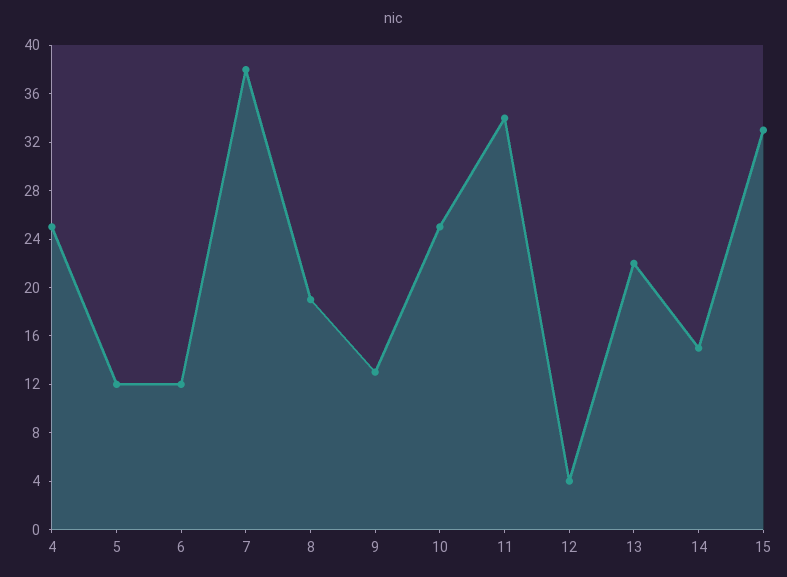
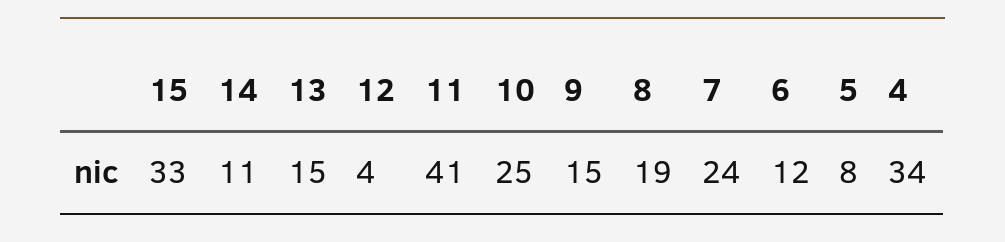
  {
-   "4": 25,
+   "4": 34,
-   "5": 12,
+   "5": 8,
    "6": 12,
-   "7": 38,
+   "7": 24,
    "8": 19,
-   "9": 13,
+   "9": 15,
    "10": 25,
-   "11": 34,
+   "11": 41,
    "12": 4,
-   "13": 22,
+   "13": 15,
-   "14": 15,
+   "14": 11,
    "15": 33
  }

